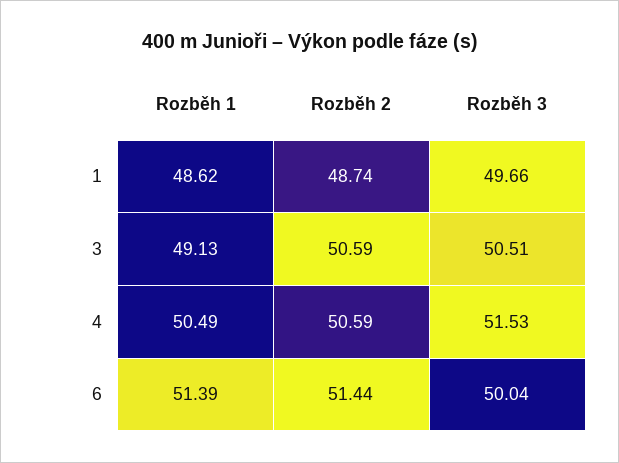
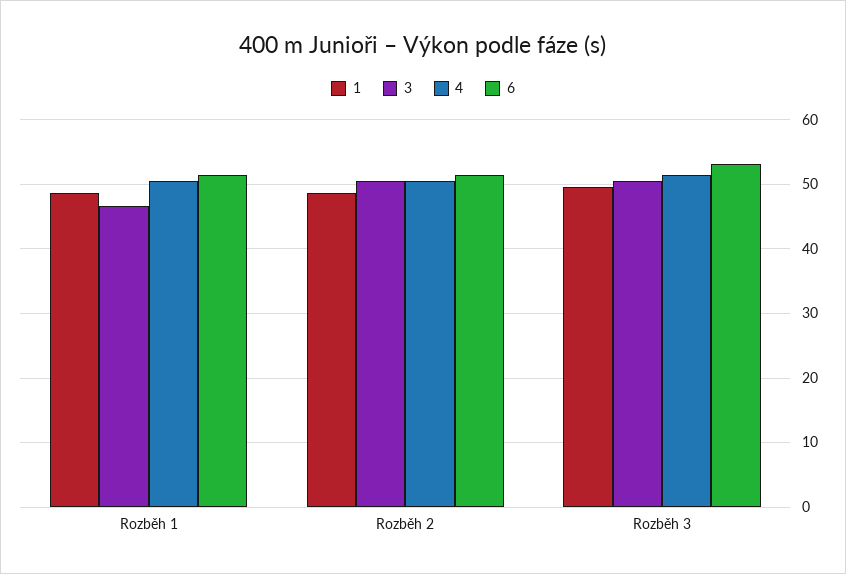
  {
    "1": {
      "Rozběh 1": 48.62,
      "Rozběh 2": 48.74,
      "Rozběh 3": 49.66
    },
    "3": {
-     "Rozběh 1": 49.13,
+     "Rozběh 1": 47,
      "Rozběh 2": 50.59,
      "Rozběh 3": 50.51
    },
    "4": {
      "Rozběh 1": 50.49,
      "Rozběh 2": 50.59,
      "Rozběh 3": 51.53
    },
    "6": {
      "Rozběh 1": 51.39,
      "Rozběh 2": 51.44,
-     "Rozběh 3": 50.04
+     "Rozběh 3": 53
    }
  }

